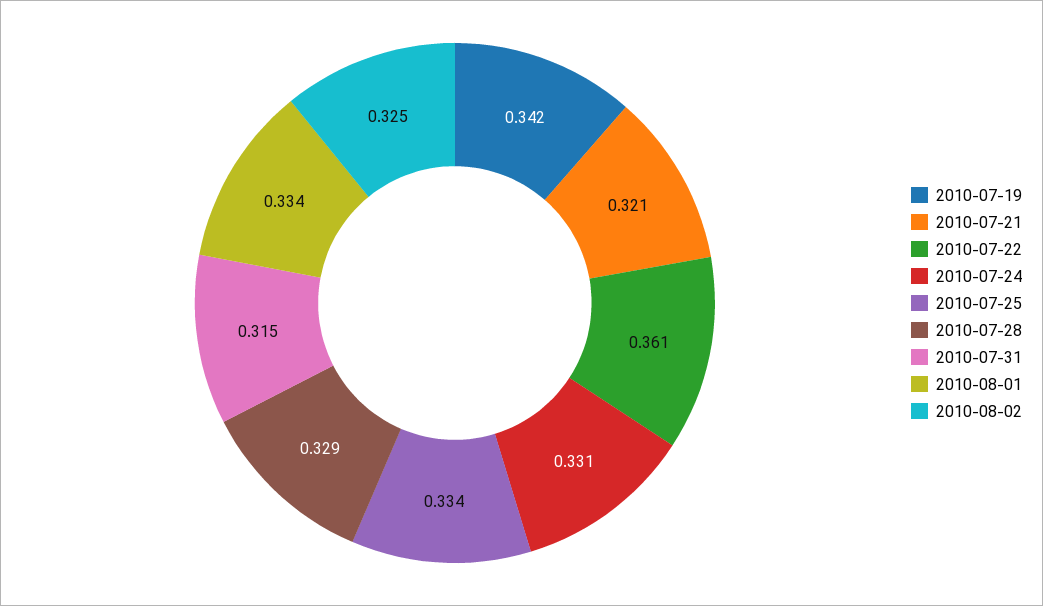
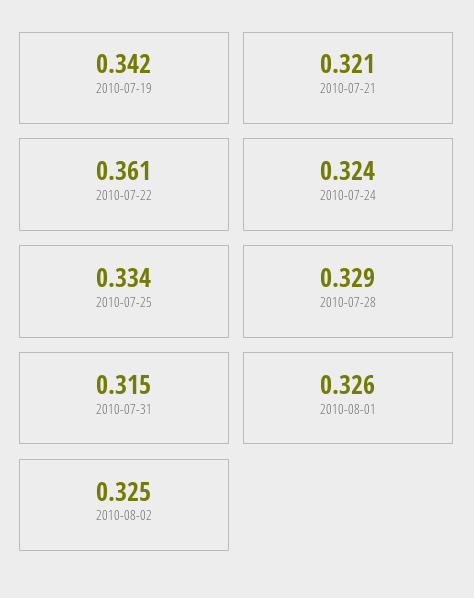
  {
    "2010-07-19": 0.342,
    "2010-07-21": 0.321,
    "2010-07-22": 0.361,
-   "2010-07-24": 0.331,
+   "2010-07-24": 0.324,
    "2010-07-25": 0.334,
    "2010-07-28": 0.329,
    "2010-07-31": 0.315,
-   "2010-08-01": 0.334,
+   "2010-08-01": 0.326,
    "2010-08-02": 0.325
  }

